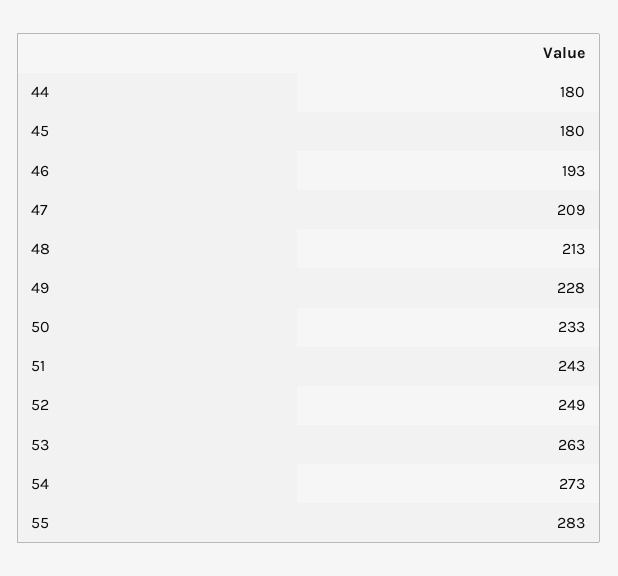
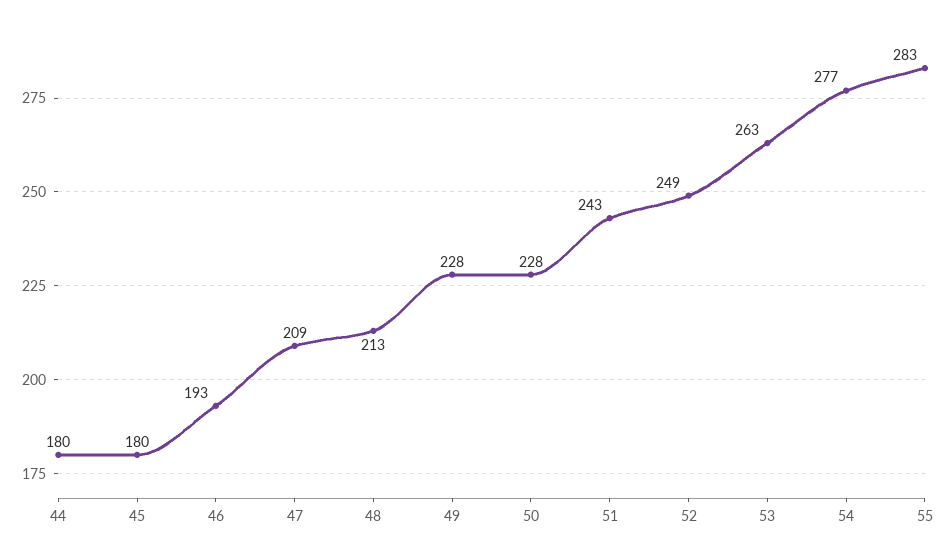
  {
    "44": 180,
    "45": 180,
    "46": 193,
    "47": 209,
    "48": 213,
    "49": 228,
-   "50": 233,
+   "50": 228,
    "51": 243,
    "52": 249,
    "53": 263,
-   "54": 273,
+   "54": 277,
    "55": 283
  }

